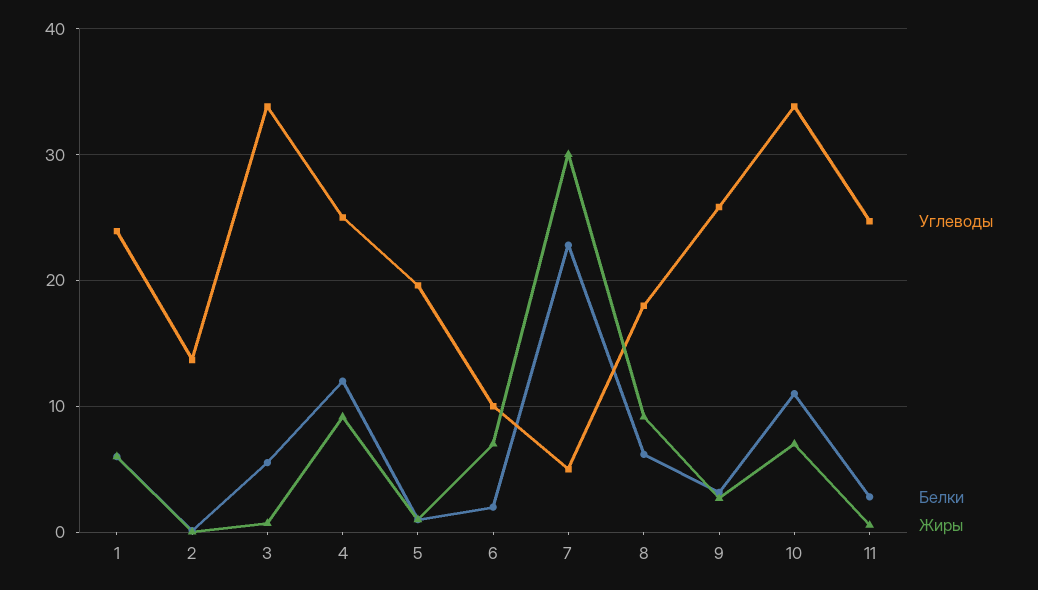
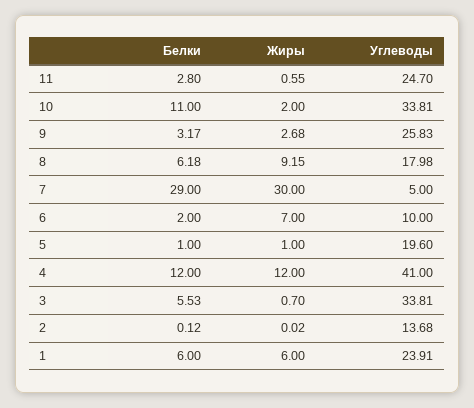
  {
    "Углеводы": {
      "1": 23.91,
      "2": 13.68,
      "3": 33.81,
-     "4": 25,
+     "4": 41,
      "5": 19.6,
      "6": 10,
      "7": 5,
      "8": 17.98,
      "9": 25.83,
      "10": 33.81,
      "11": 24.7
    },
    "Белки": {
      "1": 6,
      "2": 0.12,
      "3": 5.53,
      "4": 12,
      "5": 1,
      "6": 2,
-     "7": 23,
+     "7": 29,
      "8": 6.18,
      "9": 3.17,
      "10": 11,
      "11": 2.8
    },
    "Жиры": {
      "1": 6,
      "2": 0.02,
      "3": 0.7,
-     "4": 9,
+     "4": 12,
      "5": 1,
      "6": 7,
      "7": 30,
      "8": 9.15,
      "9": 2.68,
-     "10": 7,
+     "10": 2,
      "11": 0.55
    }
  }

